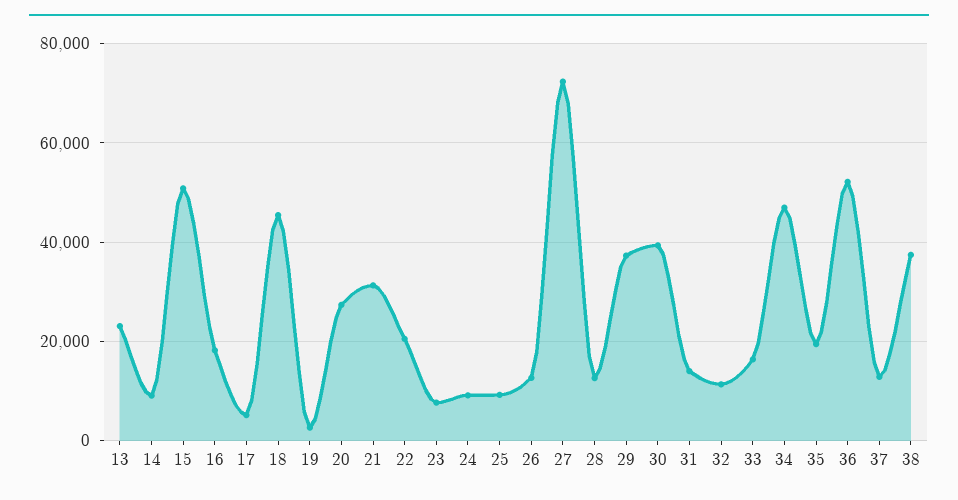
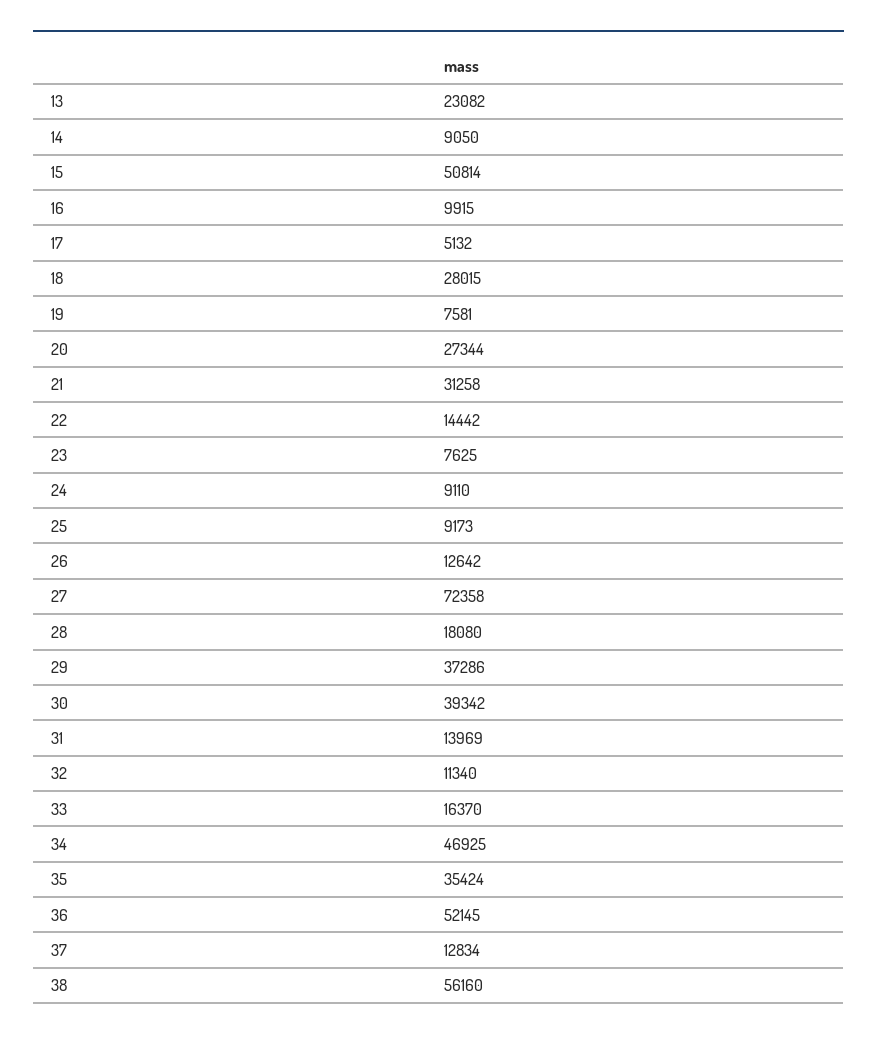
  {
    "13": 23082,
    "14": 9050,
    "15": 50814,
-   "16": 18000,
+   "16": 9915,
    "17": 5132,
-   "18": 46000,
+   "18": 28015,
-   "19": 2000,
+   "19": 7581,
    "20": 27344,
    "21": 31258,
-   "22": 20000,
+   "22": 14442,
    "23": 7625,
    "24": 9110,
    "25": 9173,
    "26": 12642,
    "27": 72358,
-   "28": 12000,
+   "28": 18080,
    "29": 37286,
    "30": 39342,
    "31": 13969,
    "32": 11340,
    "33": 16370,
    "34": 46925,
-   "35": 20000,
+   "35": 35424,
    "36": 52145,
    "37": 12834,
-   "38": 38000
+   "38": 56160
  }

